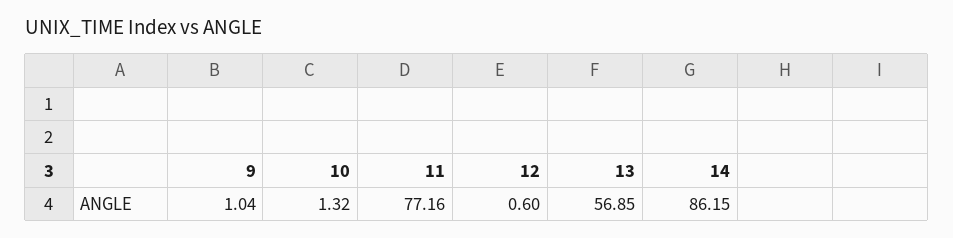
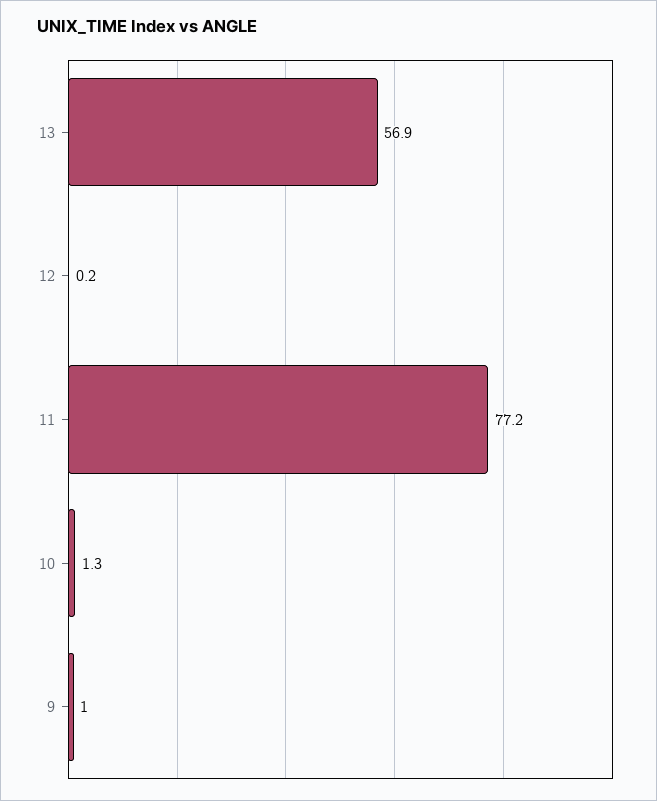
  {
    "9": 1.04,
    "10": 1.32,
    "11": 77.16,
-   "12": 0.6,
+   "12": 0.2,
-   "13": 56.85,
+   "13": 56.85
-   "14": 86.15
  }

